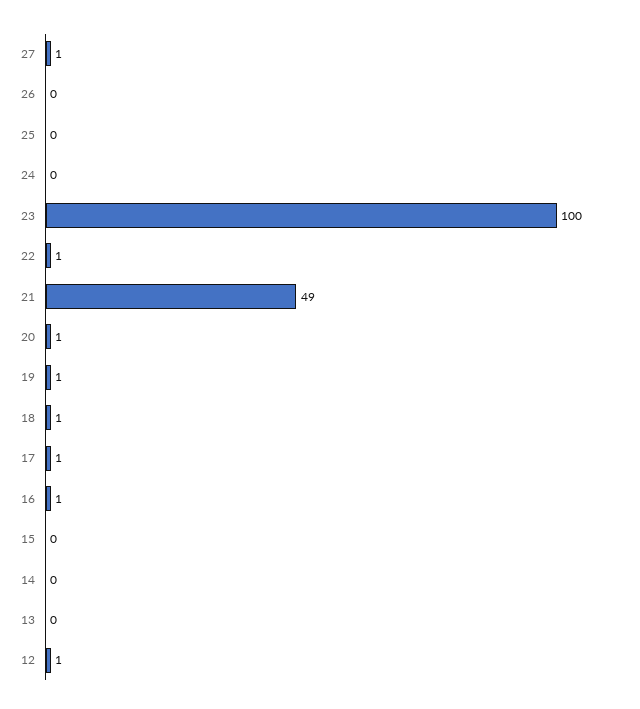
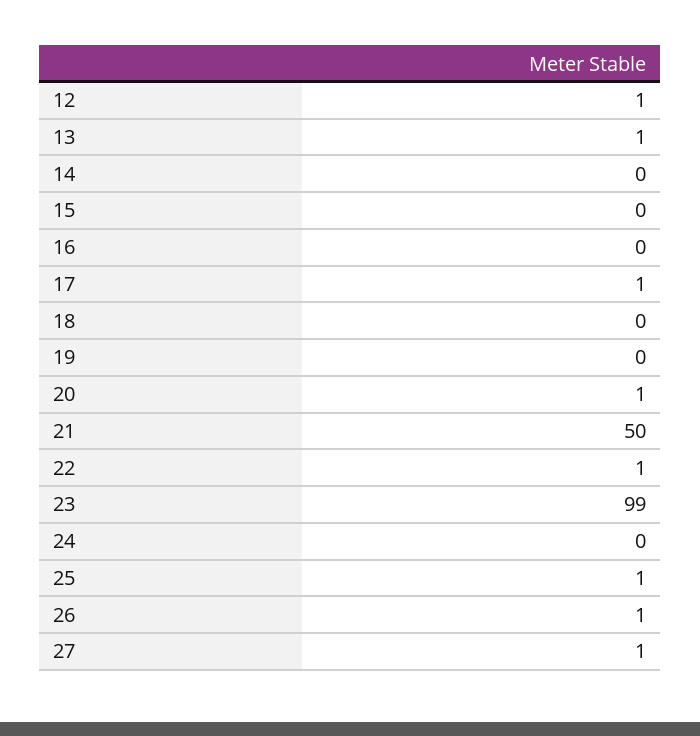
  {
    "27": 1,
-   "26": 0,
+   "26": 1,
-   "25": 0,
+   "25": 1,
    "24": 0,
-   "23": 100,
+   "23": 99,
    "22": 1,
-   "21": 49,
+   "21": 50,
    "20": 1,
-   "19": 1,
+   "19": 0,
-   "18": 1,
+   "18": 0,
    "17": 1,
-   "16": 1,
+   "16": 0,
    "15": 0,
    "14": 0,
-   "13": 0,
+   "13": 1,
    "12": 1
  }

